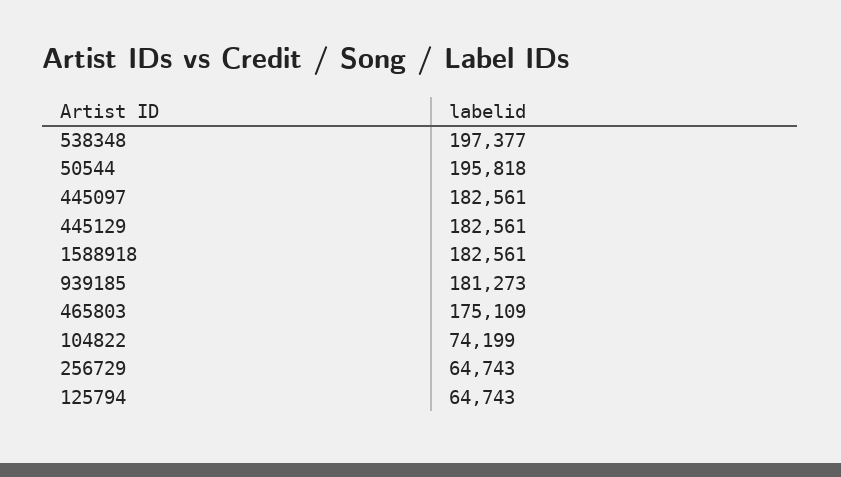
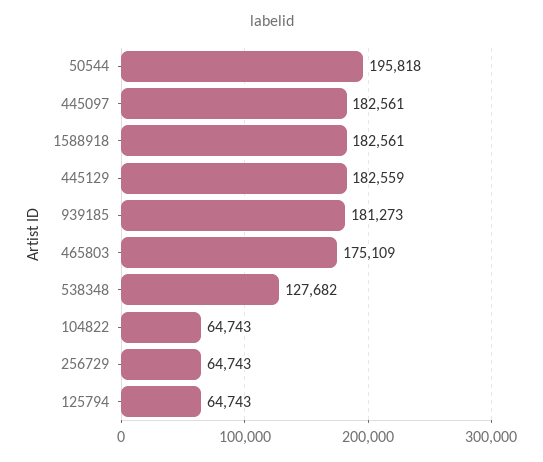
  {
-   "538348": 197377,
+   "538348": 127682,
    "50544": 195818,
    "445097": 182561,
-   "445129": 182561,
+   "445129": 182559,
    "1588918": 182561,
    "939185": 181273,
    "465803": 175109,
-   "104822": 74199,
+   "104822": 64743,
    "256729": 64743,
    "125794": 64743
  }

